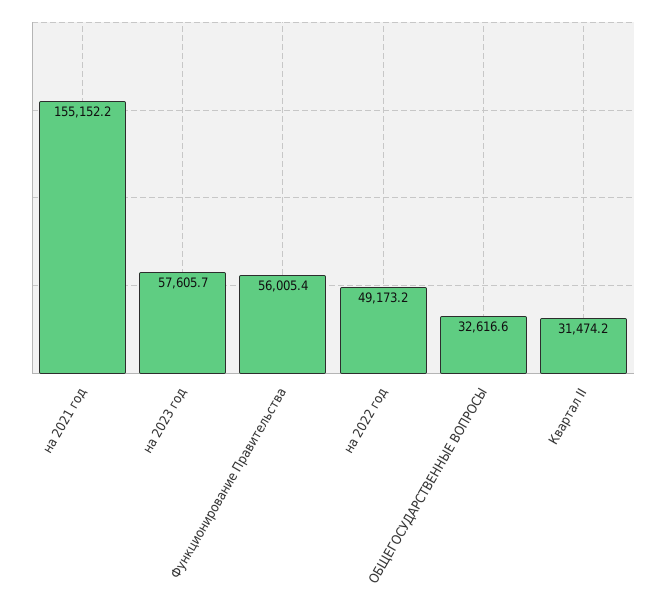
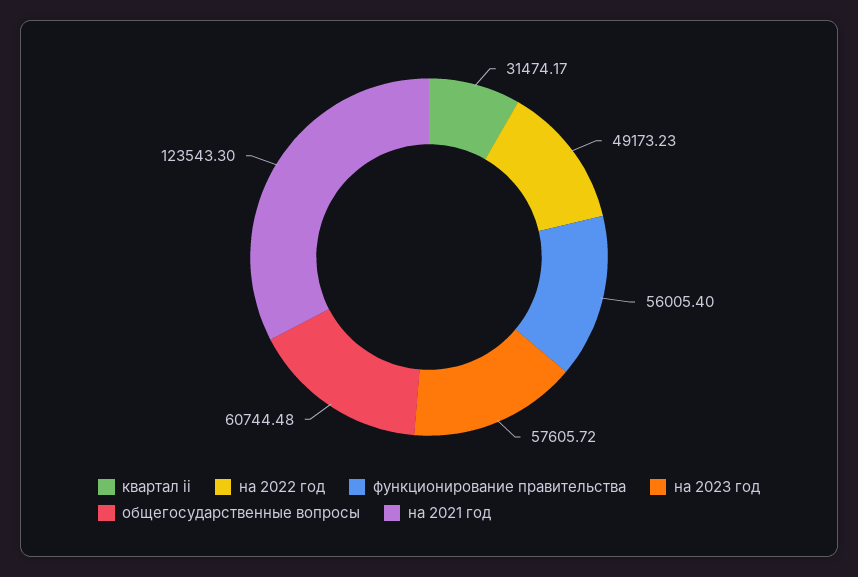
  {
-   "на 2021 год": 155152.2,
+   "на 2021 год": 123543.3,
    "на 2023 год": 57605.72,
    "Функционирование Правительства": 56005.4,
    "на 2022 год": 49173.23,
-   "ОБЩЕГОСУДАРСТВЕННЫЕ ВОПРОСЫ": 32616.6,
+   "ОБЩЕГОСУДАРСТВЕННЫЕ ВОПРОСЫ": 60744.48,
    "Квартал II": 31474.17
  }

